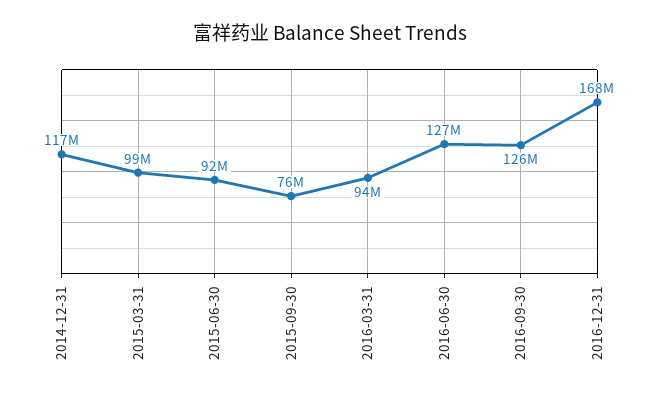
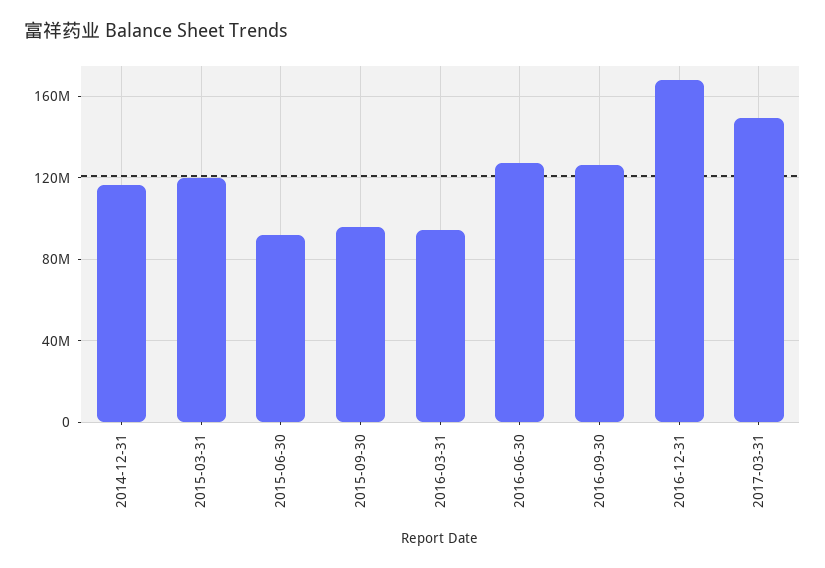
  {
    "2014-12-31": 117000000,
-   "2015-03-31": 99000000,
+   "2015-03-31": 120000000,
    "2015-06-30": 92000000,
-   "2015-09-30": 76000000,
+   "2015-09-30": 95000000,
    "2016-03-31": 94000000,
    "2016-06-30": 127000000,
    "2016-09-30": 126000000,
-   "2016-12-31": 168000000
+   "2016-12-31": 168000000,
+   "2017-03-31": 150000000
  }

